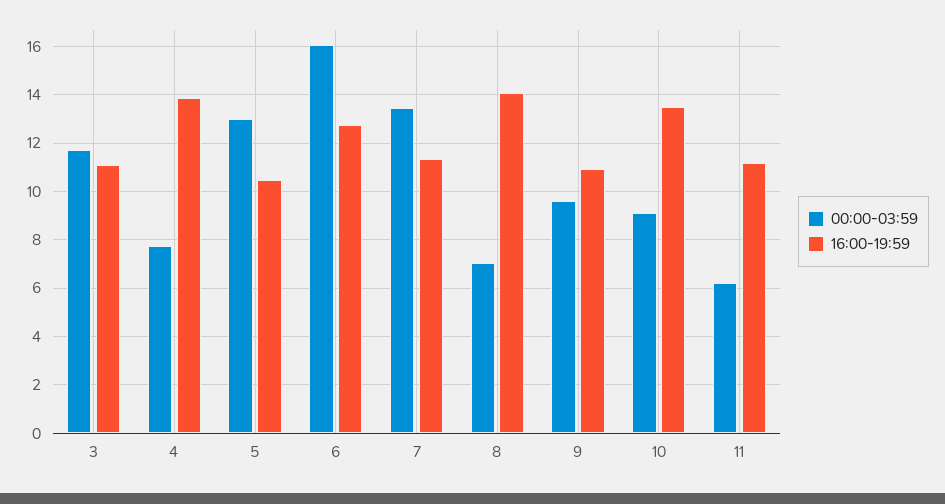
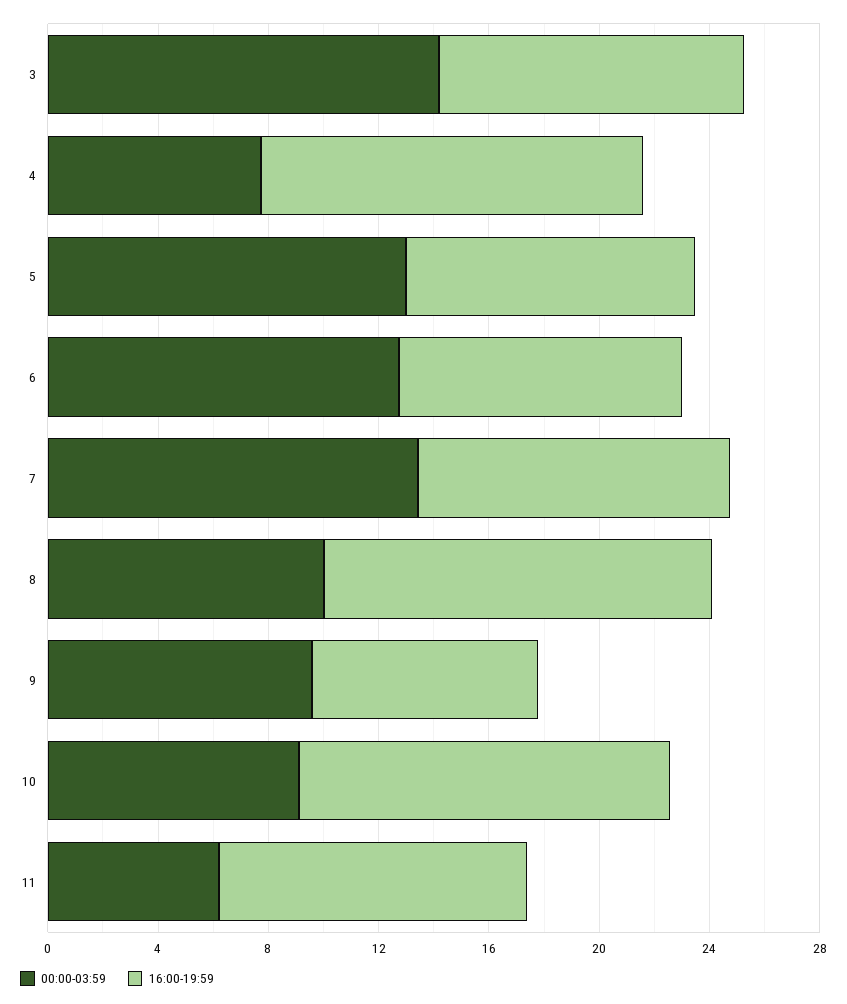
  {
    "00:00-03:59": {
-     "3": 11.75,
+     "3": 14,
      "4": 7.75,
      "5": 13,
-     "6": 16,
+     "6": 13,
      "7": 13.5,
-     "8": 7,
+     "8": 10,
      "9": 9.5,
      "10": 9,
      "11": 6.25
    },
    "16:00-19:59": {
      "3": 11,
      "4": 13.75,
      "5": 10.5,
-     "6": 12.75,
+     "6": 10,
      "7": 11.25,
      "8": 14,
-     "9": 11,
+     "9": 8,
      "10": 13.5,
      "11": 11.25
    }
  }

